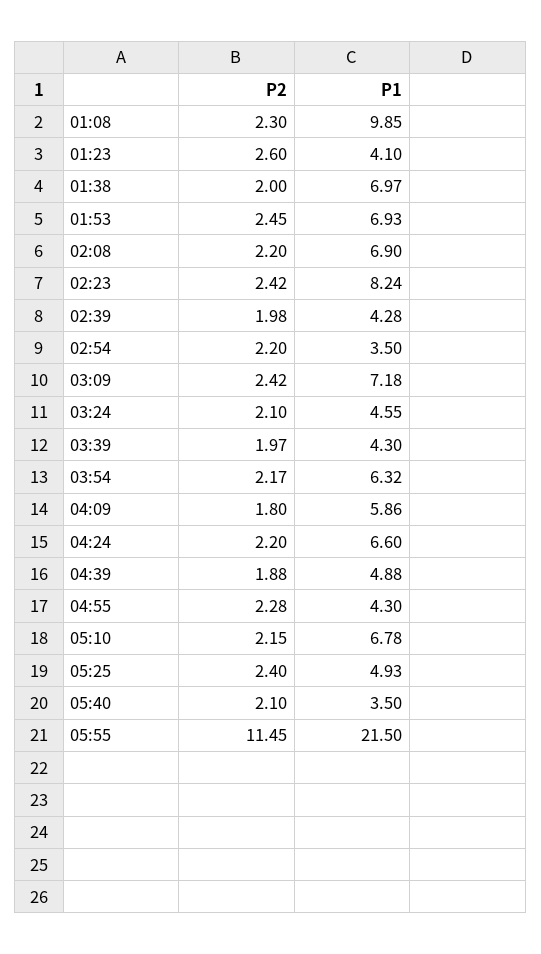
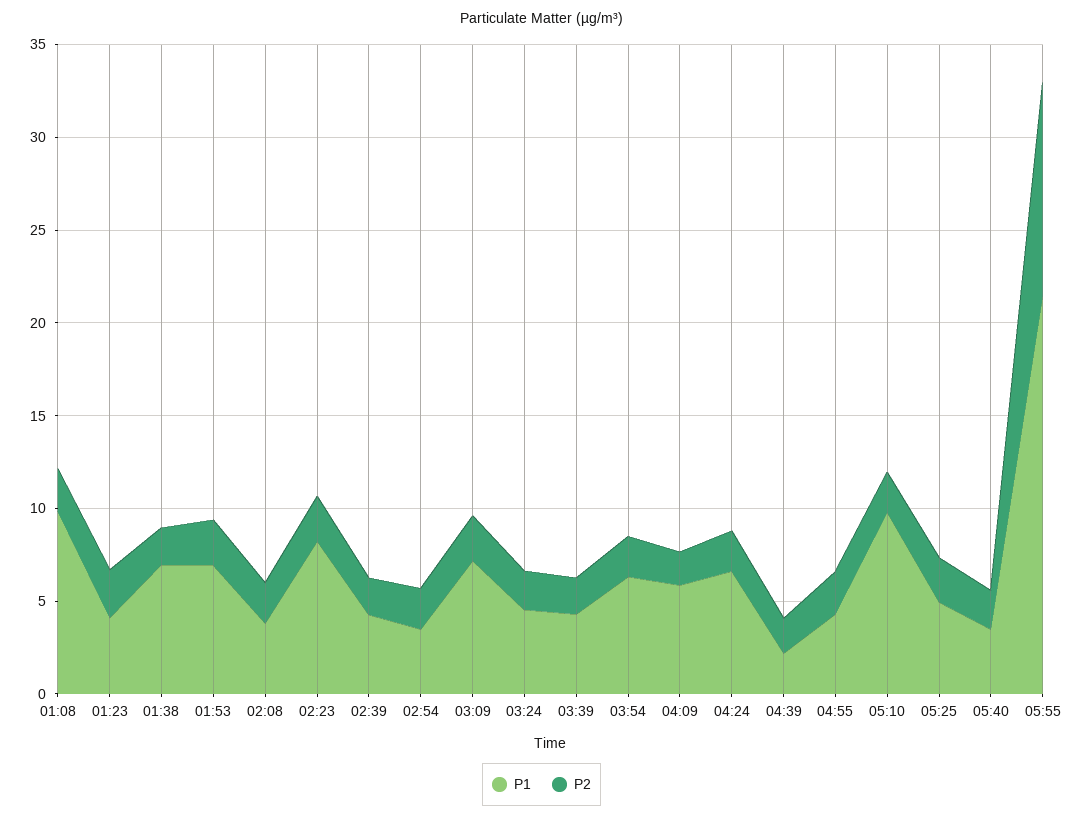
  {
    "P2": {
      "01:08": 2.3,
      "01:23": 2.6,
      "01:38": 2,
      "01:53": 2.45,
      "02:08": 2.2,
      "02:23": 2.42,
      "02:39": 1.98,
      "02:54": 2.2,
      "03:09": 2.42,
      "03:24": 2.1,
      "03:39": 1.97,
      "03:54": 2.17,
      "04:09": 1.8,
      "04:24": 2.2,
      "04:39": 1.88,
      "04:55": 2.28,
      "05:10": 2.15,
      "05:25": 2.4,
      "05:40": 2.1,
      "05:55": 11.45
    },
    "P1": {
      "01:08": 9.85,
      "01:23": 4.1,
      "01:38": 6.97,
      "01:53": 6.93,
-     "02:08": 6.9,
+     "02:08": 4,
      "02:23": 8.24,
      "02:39": 4.28,
      "02:54": 3.5,
      "03:09": 7.18,
      "03:24": 4.55,
      "03:39": 4.3,
      "03:54": 6.32,
      "04:09": 5.86,
      "04:24": 6.6,
-     "04:39": 4.88,
+     "04:39": 2,
      "04:55": 4.3,
-     "05:10": 6.78,
+     "05:10": 10,
      "05:25": 4.93,
      "05:40": 3.5,
      "05:55": 21.5
    }
  }

